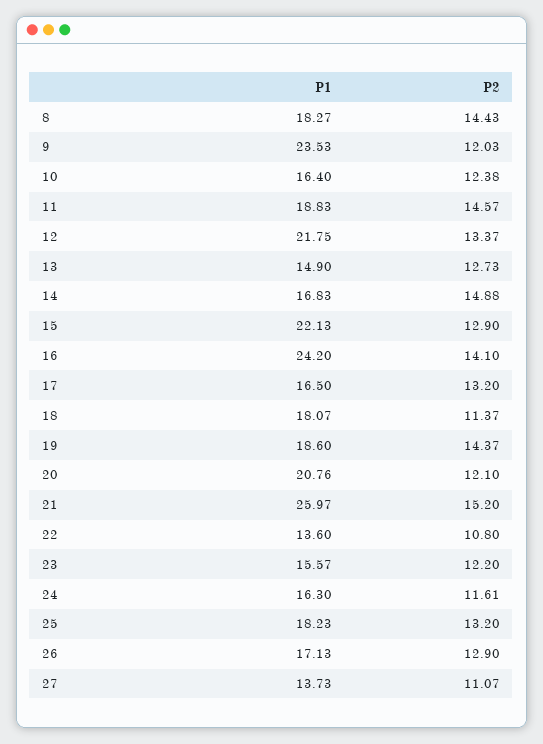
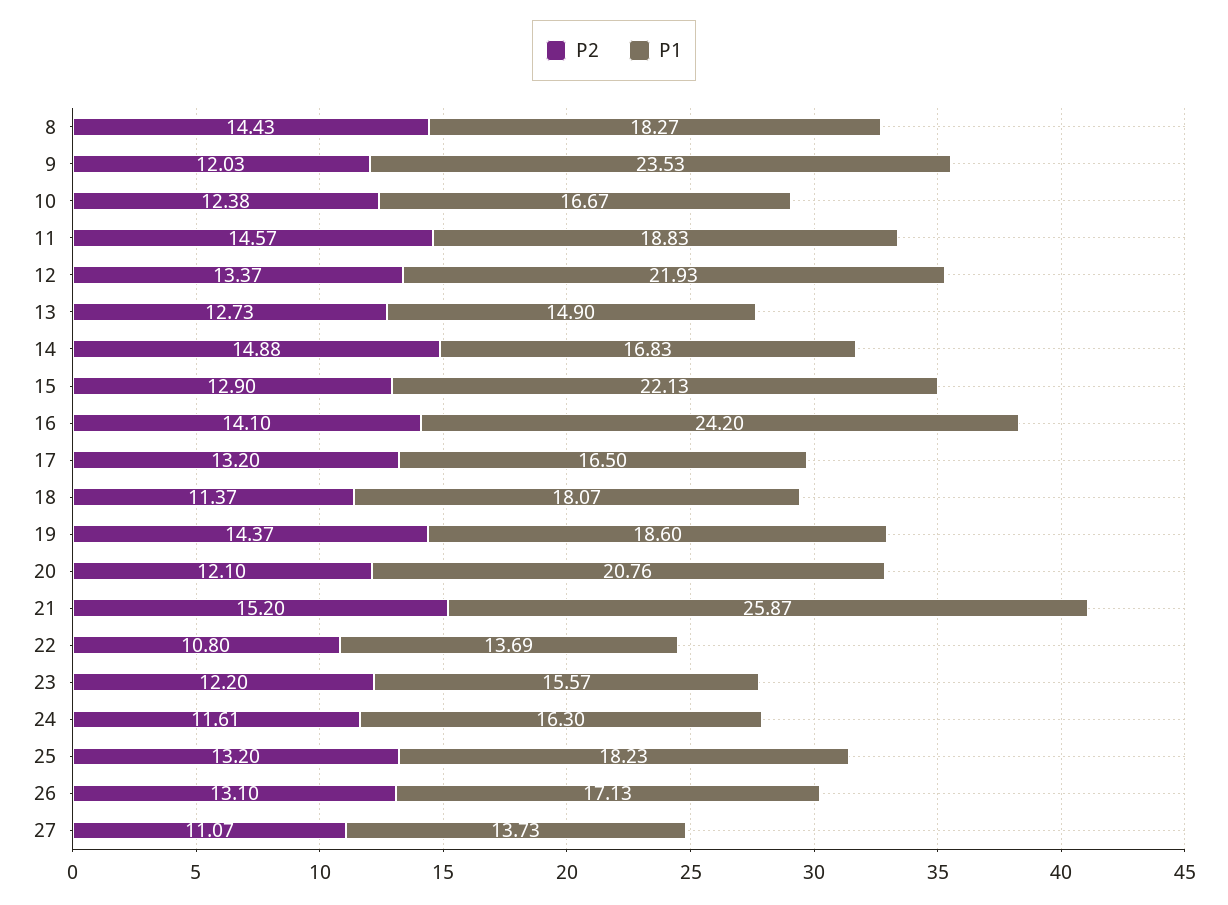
  {
    "P1": {
      "8": 18.27,
      "9": 23.53,
-     "10": 16.4,
+     "10": 16.67,
      "11": 18.83,
-     "12": 21.75,
+     "12": 21.93,
      "13": 14.9,
      "14": 16.83,
      "15": 22.13,
      "16": 24.2,
      "17": 16.5,
      "18": 18.07,
      "19": 18.6,
      "20": 20.76,
-     "21": 25.97,
+     "21": 25.87,
-     "22": 13.6,
+     "22": 13.69,
      "23": 15.57,
      "24": 16.3,
      "25": 18.23,
      "26": 17.13,
      "27": 13.73
    },
    "P2": {
      "8": 14.43,
      "9": 12.03,
      "10": 12.38,
      "11": 14.57,
      "12": 13.37,
      "13": 12.73,
      "14": 14.88,
      "15": 12.9,
      "16": 14.1,
      "17": 13.2,
      "18": 11.37,
      "19": 14.37,
      "20": 12.1,
      "21": 15.2,
      "22": 10.8,
      "23": 12.2,
      "24": 11.61,
      "25": 13.2,
-     "26": 12.9,
+     "26": 13.1,
      "27": 11.07
    }
  }

